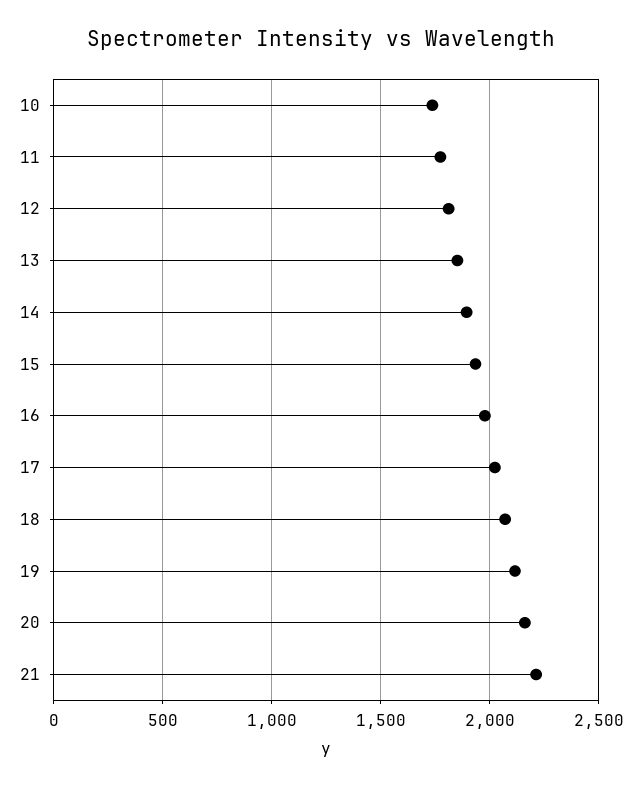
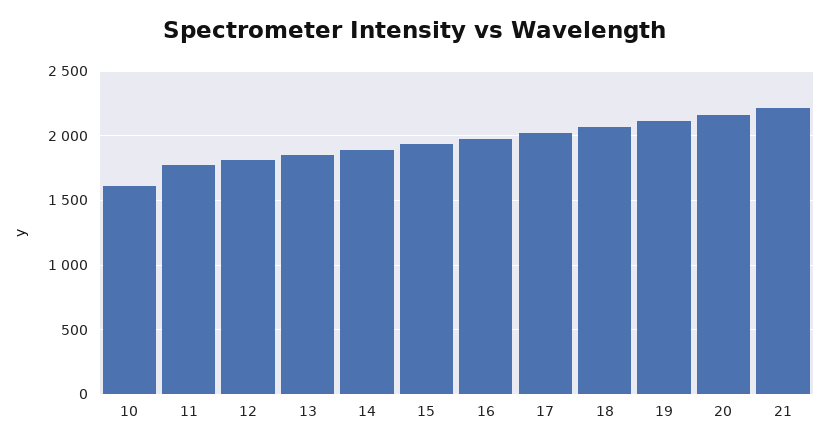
  {
-   "10": 1750,
+   "10": 1600,
    "11": 1750,
    "12": 1800,
    "13": 1850,
    "14": 1900,
    "15": 1950,
    "16": 2000,
    "17": 2000,
    "18": 2050,
    "19": 2100,
    "20": 2150,
    "21": 2200
  }

